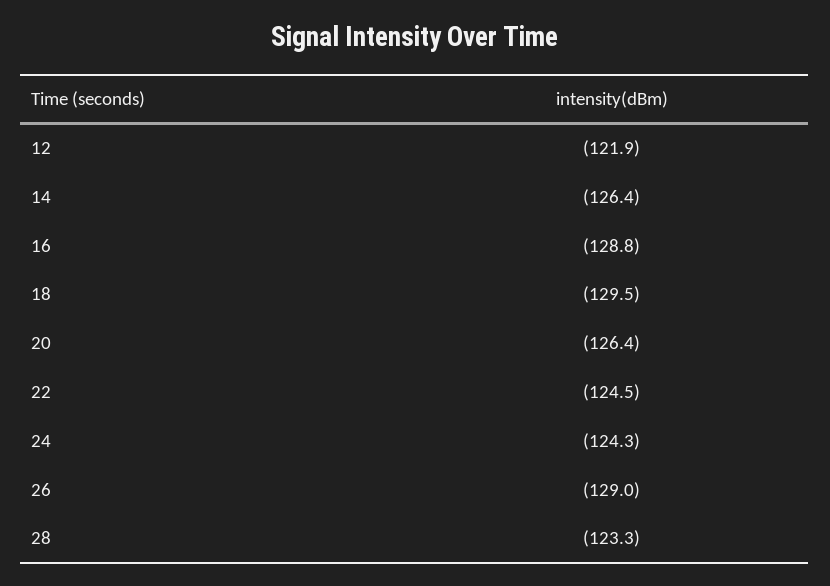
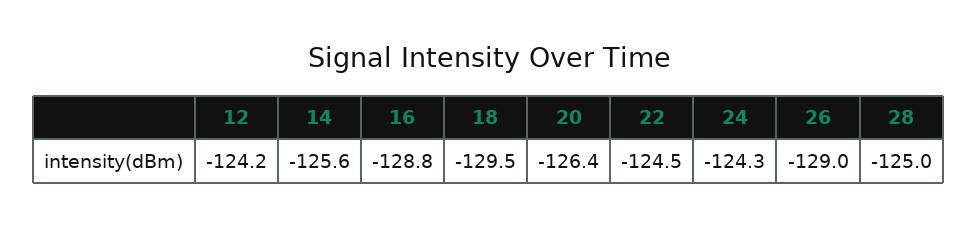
  {
-   "12": -121.9,
+   "12": -124.2,
-   "14": -126.4,
+   "14": -125.6,
    "16": -128.8,
    "18": -129.5,
    "20": -126.4,
    "22": -124.5,
    "24": -124.3,
    "26": -129,
-   "28": -123.3
+   "28": -125
  }

